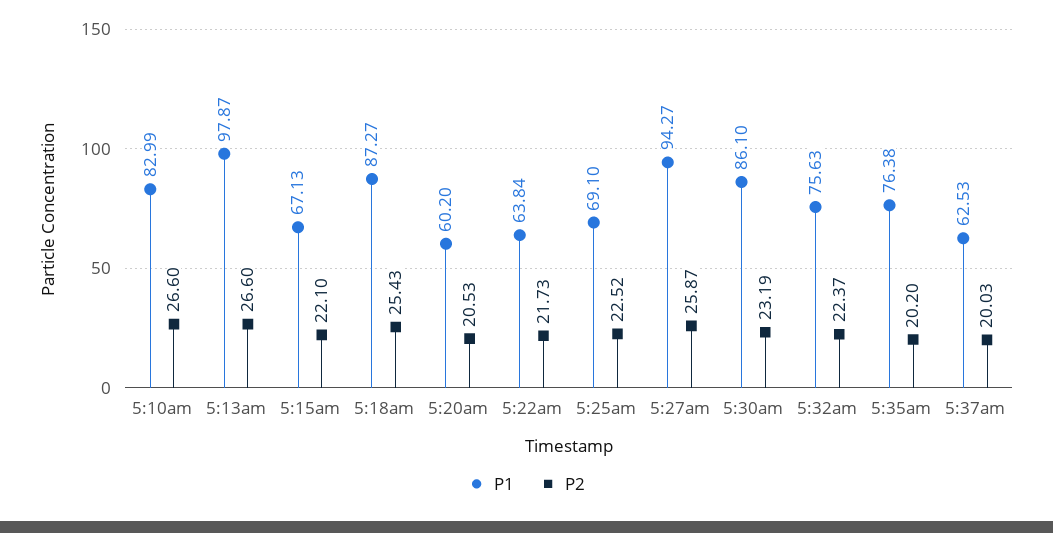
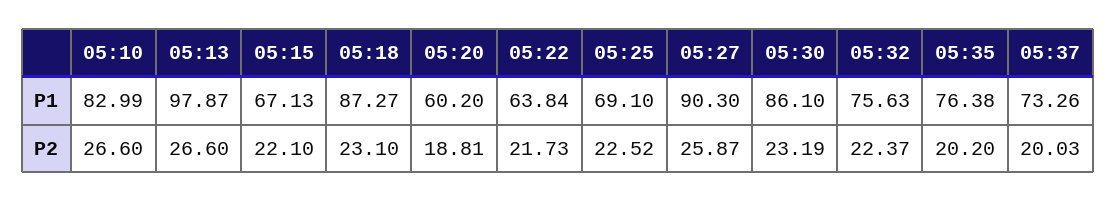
  {
    "P1": {
      "5:10am": 82.99,
      "5:13am": 97.87,
      "5:15am": 67.13,
      "5:18am": 87.27,
      "5:20am": 60.2,
      "5:22am": 63.84,
      "5:25am": 69.1,
-     "5:27am": 94.27,
+     "5:27am": 90.3,
      "5:30am": 86.1,
      "5:32am": 75.63,
      "5:35am": 76.38,
-     "5:37am": 62.53
+     "5:37am": 73.26
    },
    "P2": {
      "5:10am": 26.6,
      "5:13am": 26.6,
      "5:15am": 22.1,
-     "5:18am": 25.43,
+     "5:18am": 23.1,
-     "5:20am": 20.53,
+     "5:20am": 18.81,
      "5:22am": 21.73,
      "5:25am": 22.52,
      "5:27am": 25.87,
      "5:30am": 23.19,
      "5:32am": 22.37,
      "5:35am": 20.2,
      "5:37am": 20.03
    }
  }

